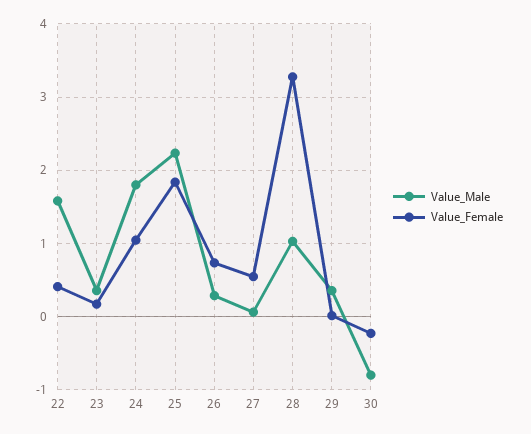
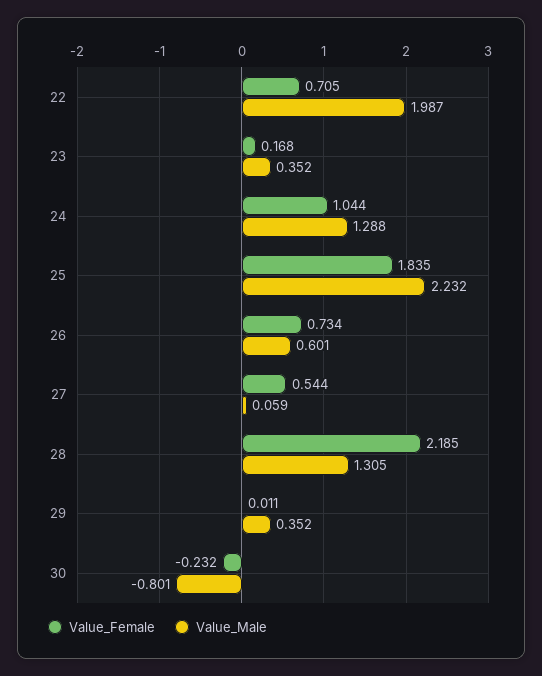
  {
    "Value_Male": {
-     "22": 1.6,
+     "22": 1.987,
      "23": 0.352,
-     "24": 1.8,
+     "24": 1.288,
      "25": 2.232,
-     "26": 0.3,
+     "26": 0.601,
      "27": 0.059,
-     "28": 1,
+     "28": 1.305,
      "29": 0.352,
      "30": -0.801
    },
    "Value_Female": {
-     "22": 0.4,
+     "22": 0.705,
      "23": 0.168,
      "24": 1.044,
      "25": 1.835,
      "26": 0.734,
      "27": 0.544,
-     "28": 3.3,
+     "28": 2.185,
      "29": 0.011,
      "30": -0.232
    }
  }

